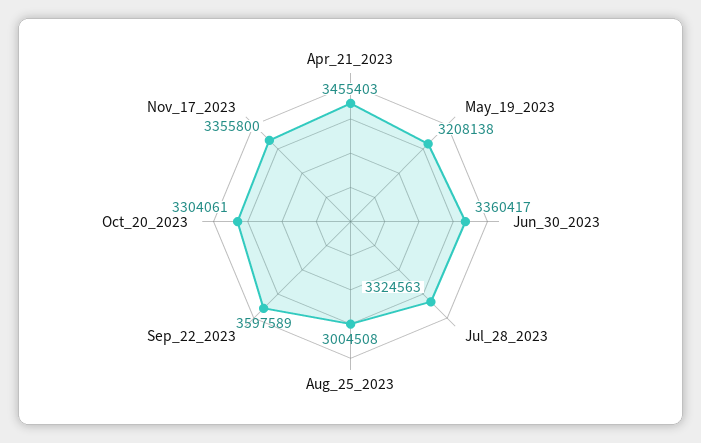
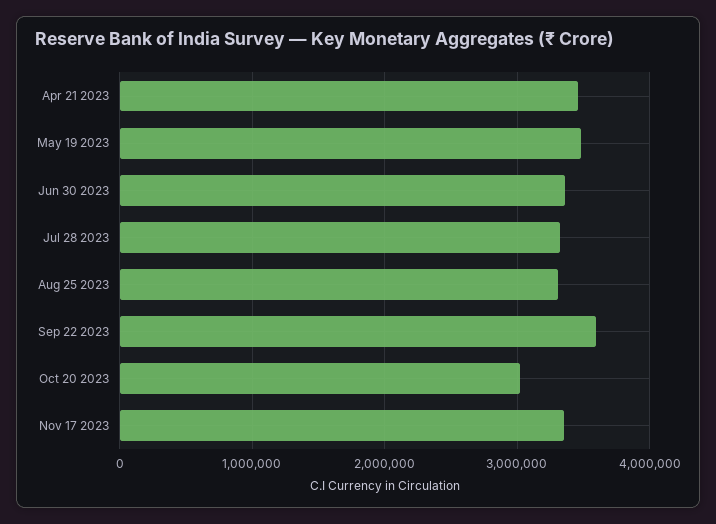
  {
    "Apr_21_2023": 3455403,
-   "May_19_2023": 3208138,
+   "May_19_2023": 3500000,
    "Jun_30_2023": 3360417,
    "Jul_28_2023": 3324563,
-   "Aug_25_2023": 3004508,
+   "Aug_25_2023": 3300000,
    "Sep_22_2023": 3597589,
-   "Oct_20_2023": 3304061,
+   "Oct_20_2023": 3000000,
    "Nov_17_2023": 3355800
  }

